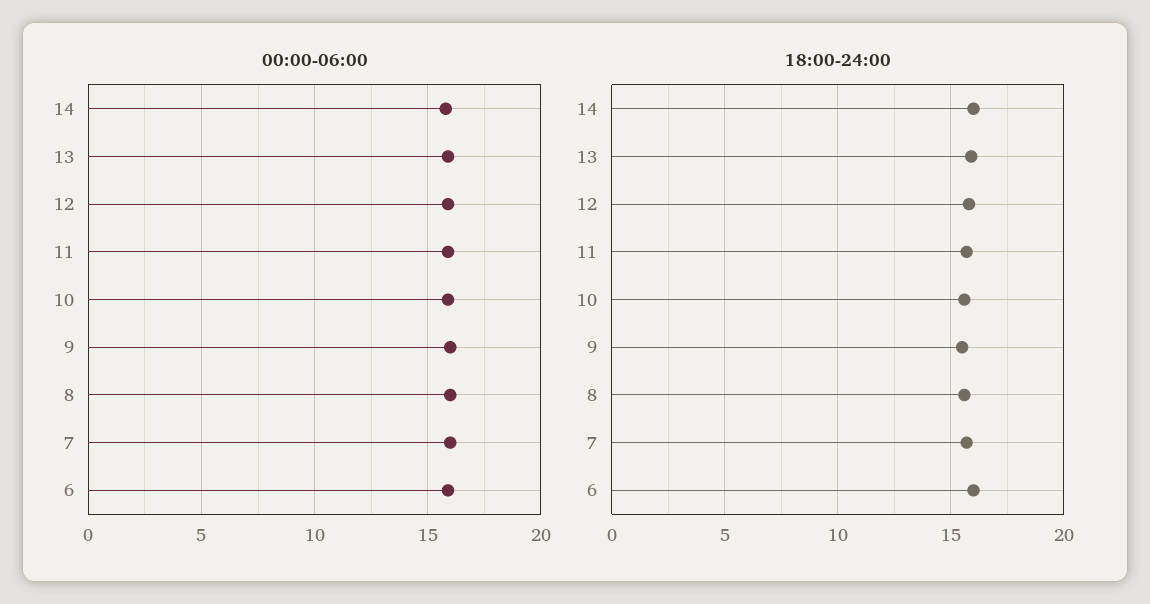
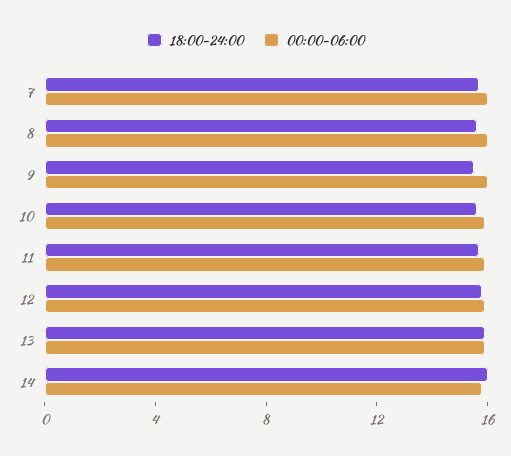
  {
    "00:00-06:00": {
      "14": 16,
      "13": 16,
      "12": 16,
      "11": 16,
      "10": 16,
      "9": 16,
      "8": 16,
-     "7": 16,
+     "7": 16
-     "6": 16
    },
    "18:00-24:00": {
      "14": 16,
      "13": 16,
      "12": 16,
      "11": 15.5,
      "10": 15.5,
      "9": 15.5,
      "8": 15.5,
-     "7": 15.5,
+     "7": 15.5
-     "6": 16
    }
  }

